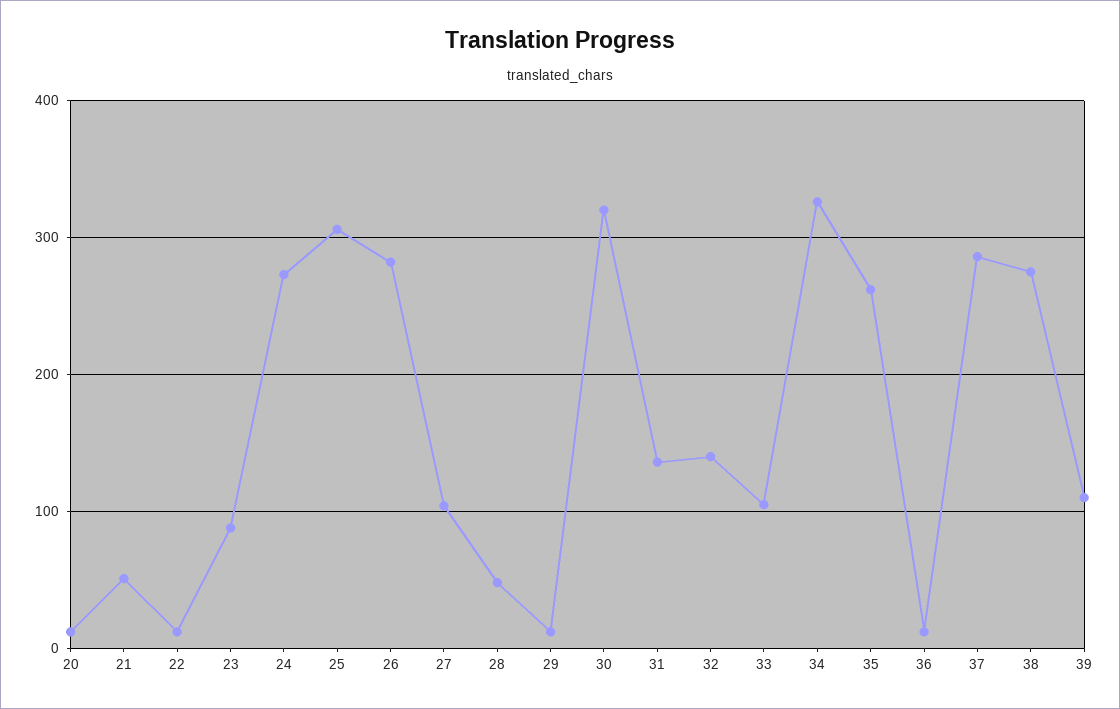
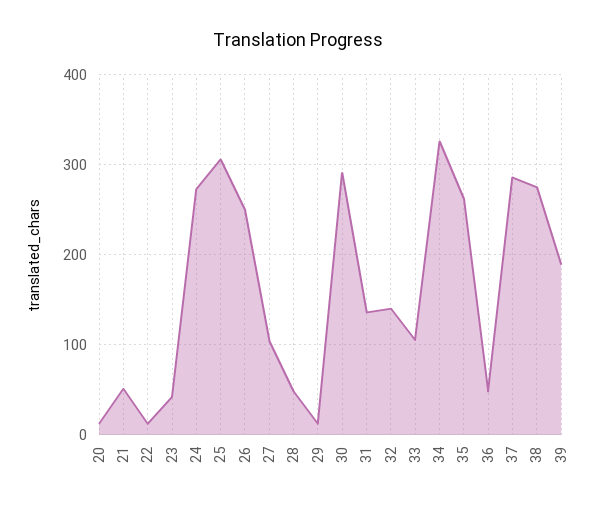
  {
    "20": 10,
    "21": 50,
    "22": 10,
-   "23": 90,
+   "23": 40,
    "24": 270,
    "25": 310,
-   "26": 280,
+   "26": 250,
    "27": 100,
    "28": 50,
    "29": 10,
-   "30": 320,
+   "30": 290,
    "31": 140,
    "32": 140,
    "33": 110,
    "34": 330,
    "35": 260,
-   "36": 10,
+   "36": 50,
    "37": 290,
    "38": 280,
-   "39": 110
+   "39": 190
  }

